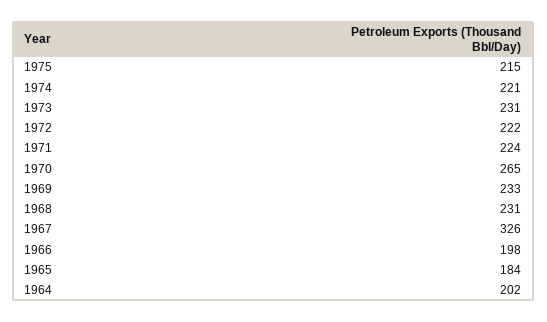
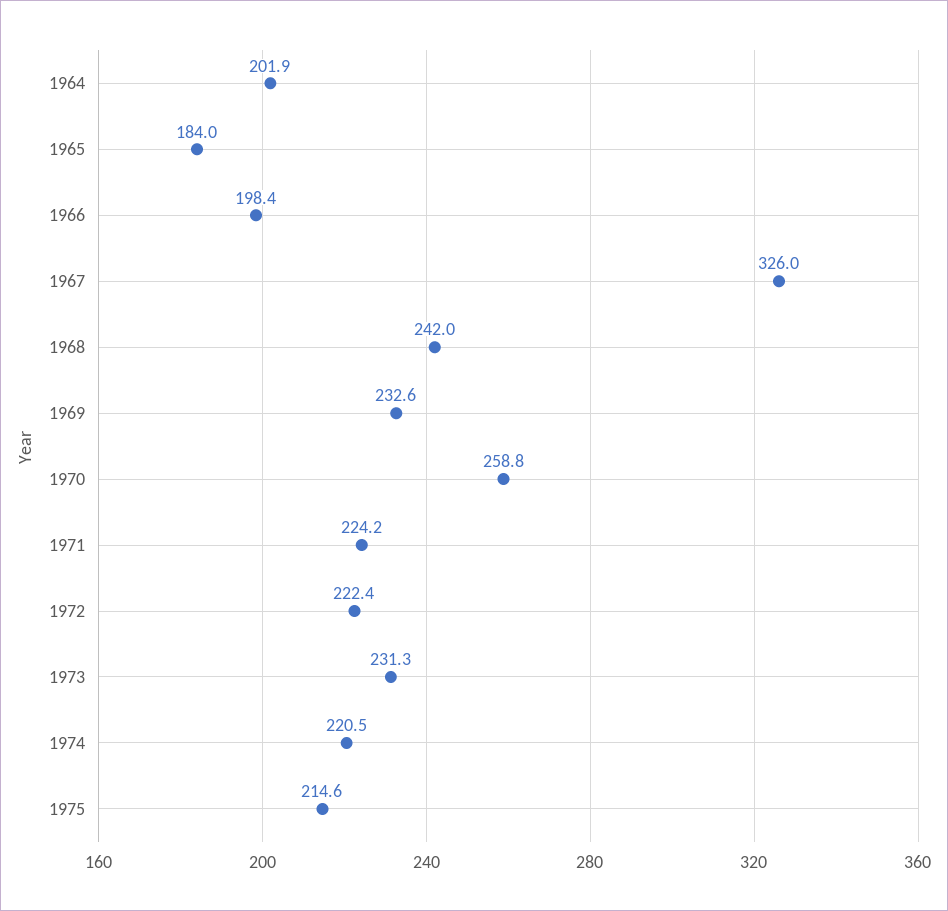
  {
    "1975": 214.6,
    "1974": 220.5,
    "1973": 231.3,
    "1972": 222.4,
    "1971": 224.2,
-   "1970": 265,
+   "1970": 258.8,
    "1969": 232.6,
-   "1968": 231,
+   "1968": 242,
    "1967": 326,
    "1966": 198.4,
    "1965": 184,
    "1964": 201.9
  }

